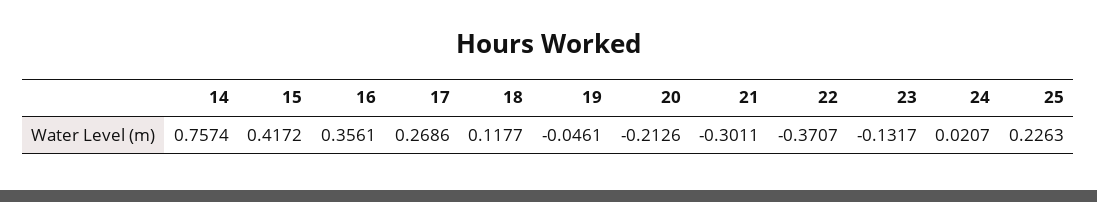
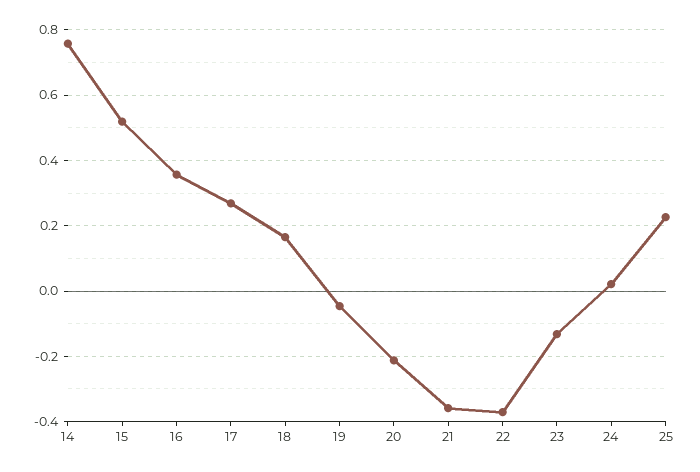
  {
    "14": 0.7574,
-   "15": 0.4172,
+   "15": 0.52,
    "16": 0.3561,
    "17": 0.2686,
-   "18": 0.1177,
+   "18": 0.16,
    "19": -0.0461,
    "20": -0.2126,
-   "21": -0.3011,
+   "21": -0.36,
    "22": -0.3707,
    "23": -0.1317,
    "24": 0.0207,
    "25": 0.2263
  }

